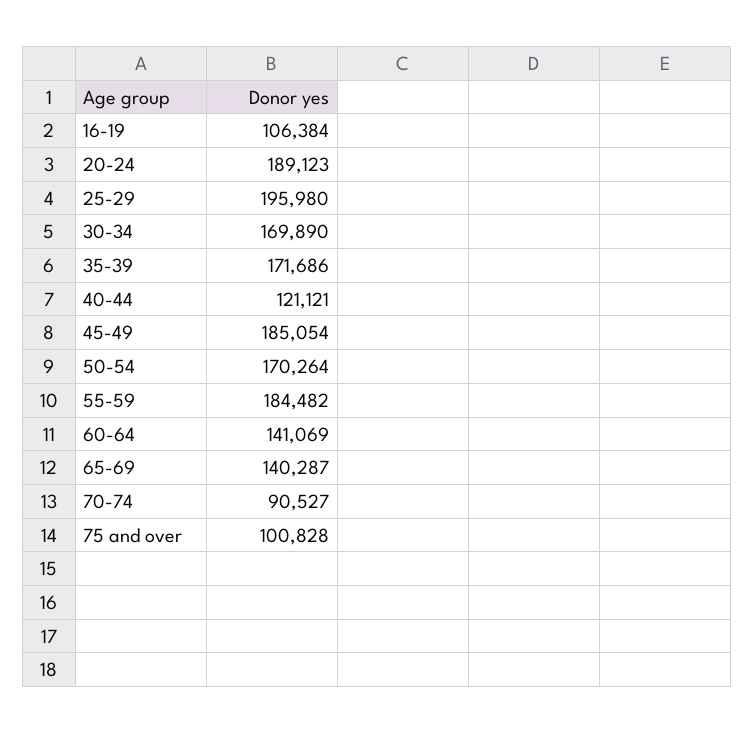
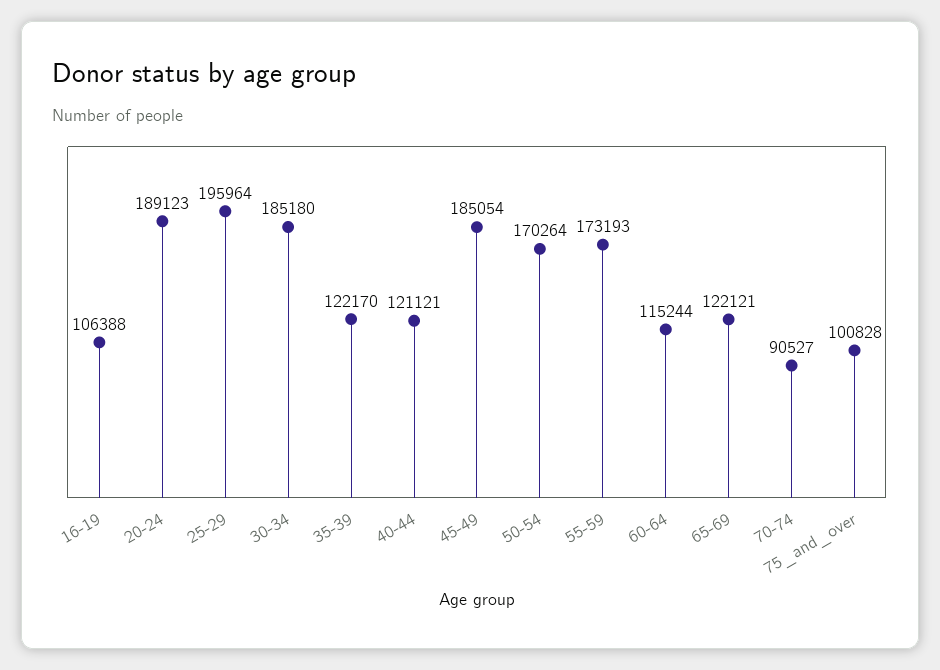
  {
-   "16-19": 106384,
+   "16-19": 106388,
    "20-24": 189123,
-   "25-29": 195980,
+   "25-29": 195964,
-   "30-34": 169890,
+   "30-34": 185180,
-   "35-39": 171686,
+   "35-39": 122170,
    "40-44": 121121,
    "45-49": 185054,
    "50-54": 170264,
-   "55-59": 184482,
+   "55-59": 173193,
-   "60-64": 141069,
+   "60-64": 115244,
-   "65-69": 140287,
+   "65-69": 122121,
    "70-74": 90527,
    "75 and over": 100828
  }

